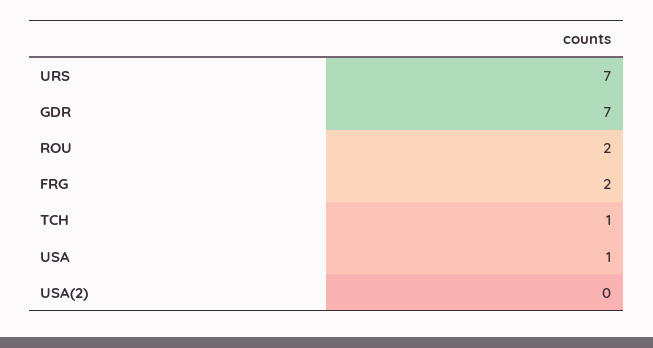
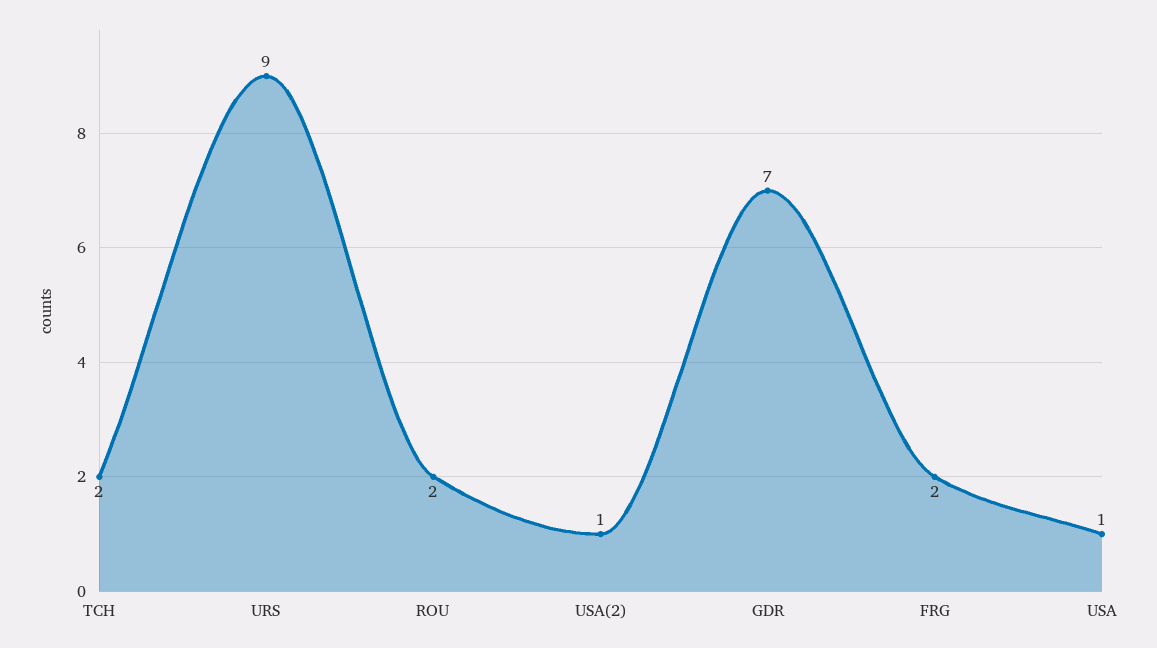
  {
-   "URS": 7,
+   "URS": 9,
    "GDR": 7,
    "ROU": 2,
    "FRG": 2,
-   "TCH": 1,
+   "TCH": 2,
    "USA": 1,
-   "USA(2)": 0
+   "USA(2)": 1
  }

